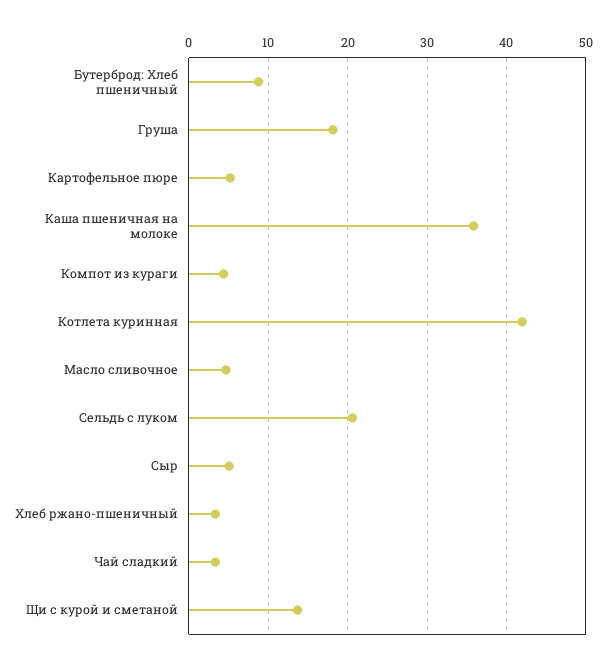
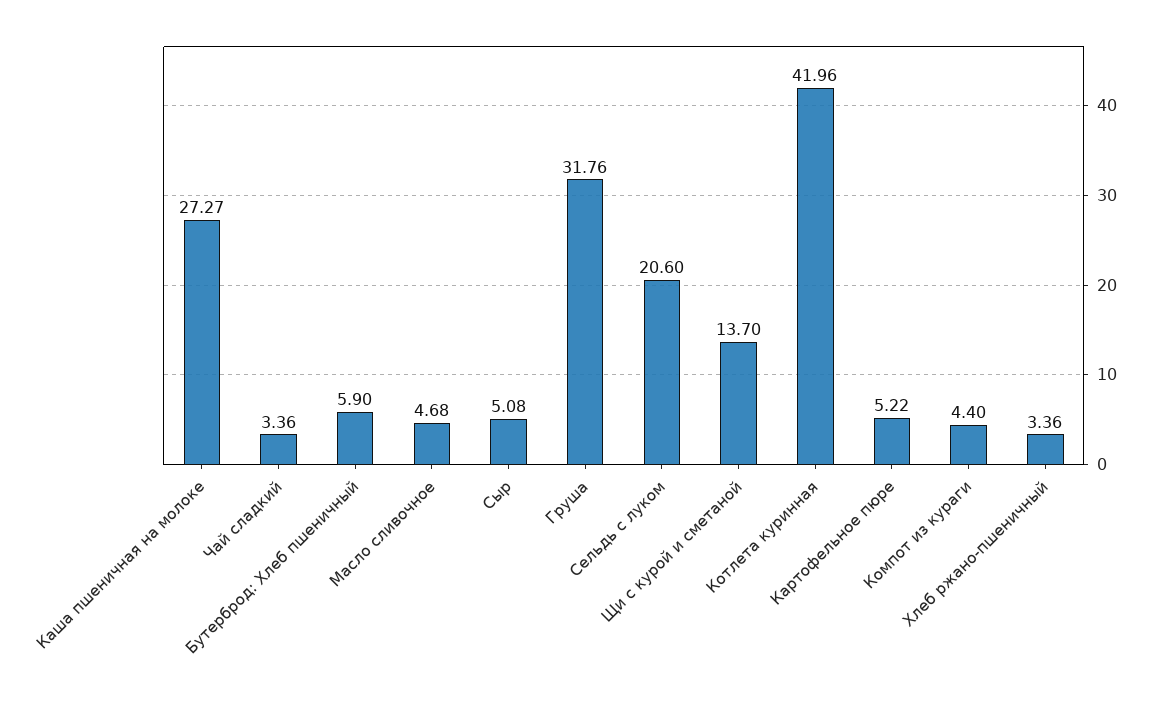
  {
-   "Бутерброд: Хлеб пшеничный": 9,
+   "Бутерброд: Хлеб пшеничный": 5.9,
-   "Груша": 18,
+   "Груша": 31.76,
    "Картофельное пюре": 5.22,
-   "Каша пшеничная на молоке": 36,
+   "Каша пшеничная на молоке": 27.27,
    "Компот из кураги": 4.4,
    "Котлета куринная": 41.96,
    "Масло сливочное": 4.68,
    "Сельдь с луком": 20.6,
    "Сыр": 5.08,
    "Хлеб ржано-пшеничный": 3.36,
    "Чай сладкий": 3.36,
    "Щи с курой и сметаной": 13.7
  }

